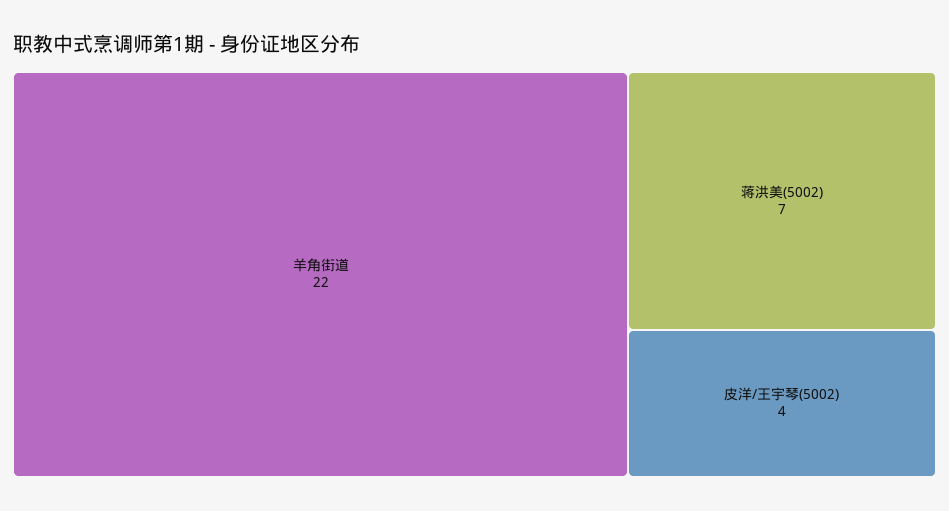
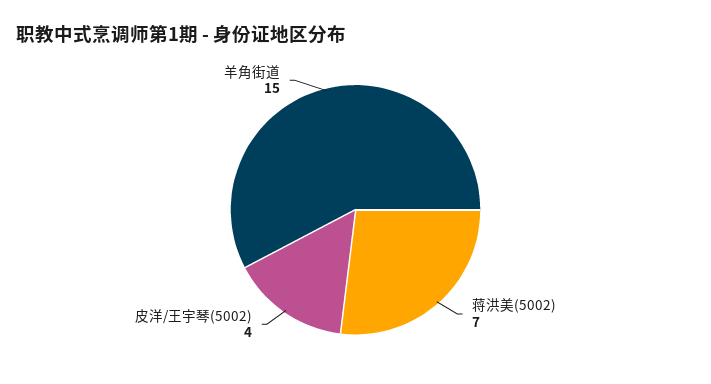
  {
-   "羊角街道": 22,
+   "羊角街道": 15,
    "蒋洪美(5002)": 7,
    "皮洋/王宇琴(5002)": 4
  }

